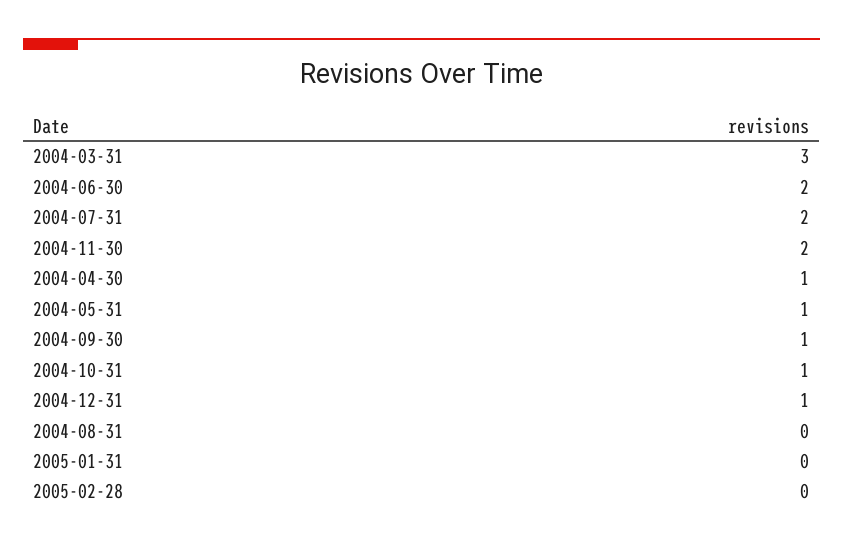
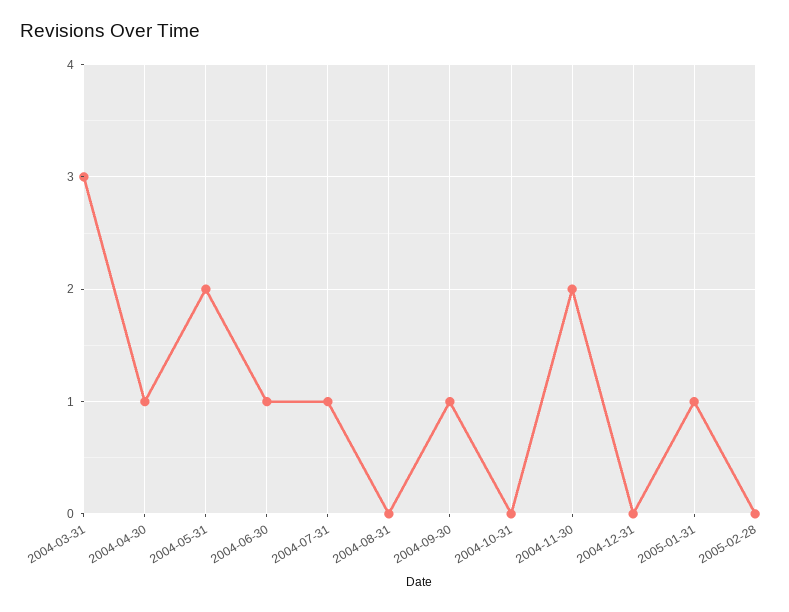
  {
    "2004-03-31": 3,
-   "2004-06-30": 2,
+   "2004-06-30": 1,
-   "2004-07-31": 2,
+   "2004-07-31": 1,
    "2004-11-30": 2,
    "2004-04-30": 1,
-   "2004-05-31": 1,
+   "2004-05-31": 2,
    "2004-09-30": 1,
-   "2004-10-31": 1,
+   "2004-10-31": 0,
-   "2004-12-31": 1,
+   "2004-12-31": 0,
    "2004-08-31": 0,
-   "2005-01-31": 0,
+   "2005-01-31": 1,
    "2005-02-28": 0
  }

